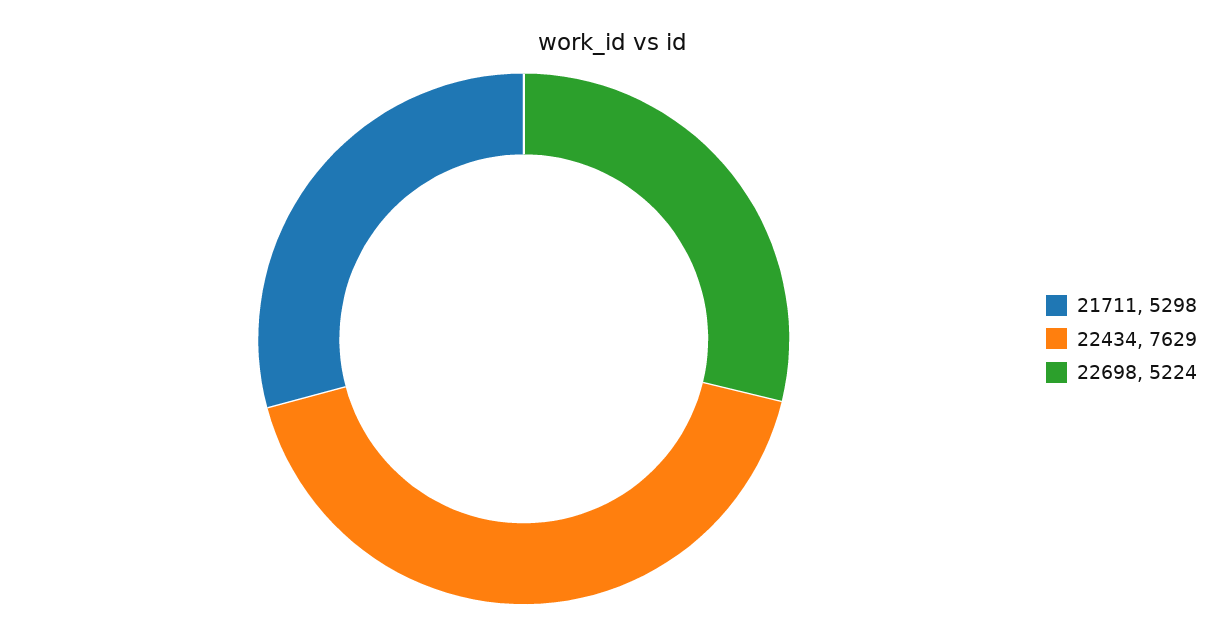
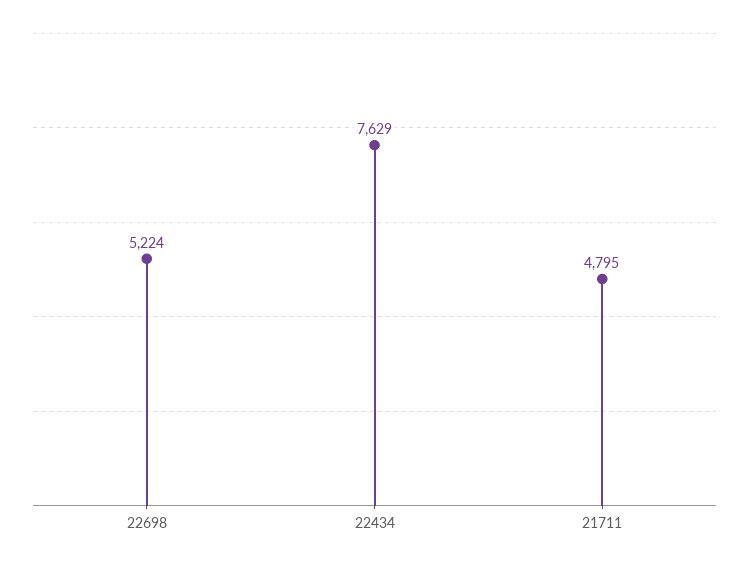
  {
-   "21711": 5298,
+   "21711": 4795,
    "22434": 7629,
    "22698": 5224
  }

